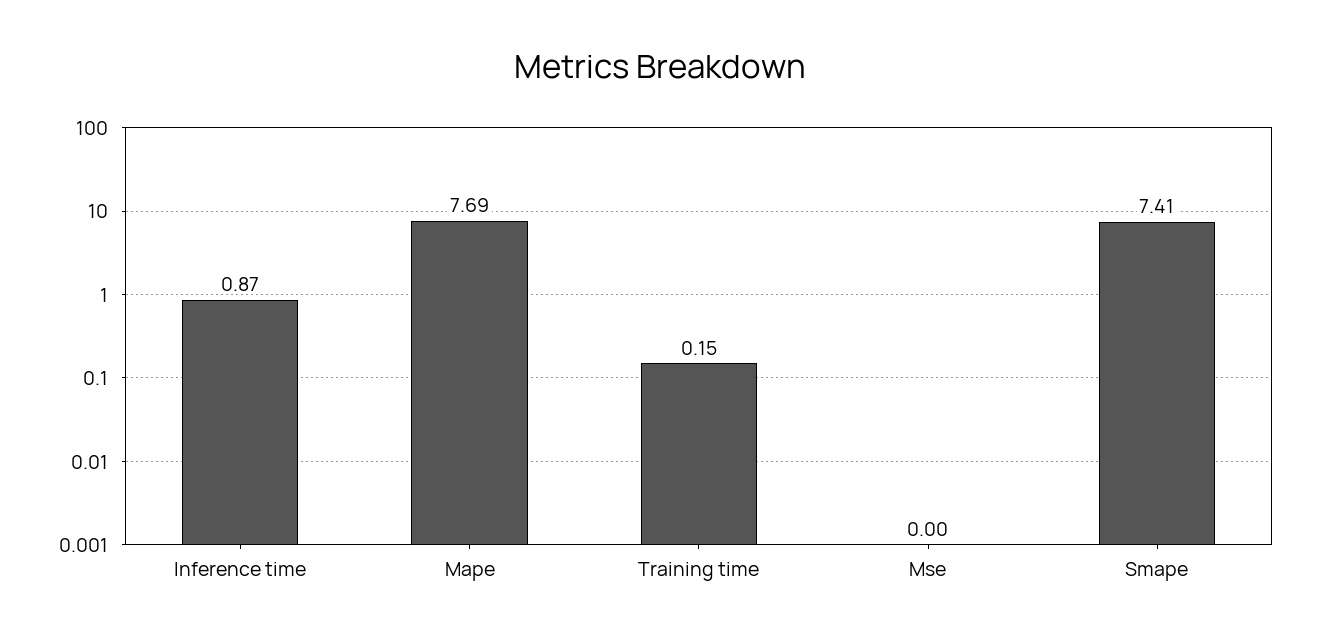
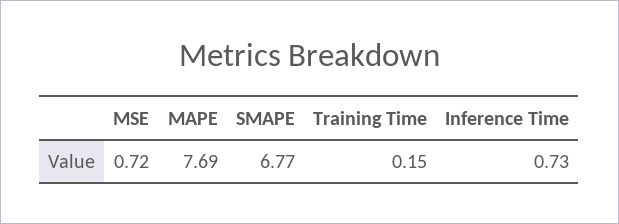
  {
-   "Inference time": 0.87,
+   "Inference time": 0.73,
    "Mape": 7.69,
    "Training time": 0.15,
-   "Mse": 0,
+   "Mse": 0.72,
-   "Smape": 7.41
+   "Smape": 6.77
  }

